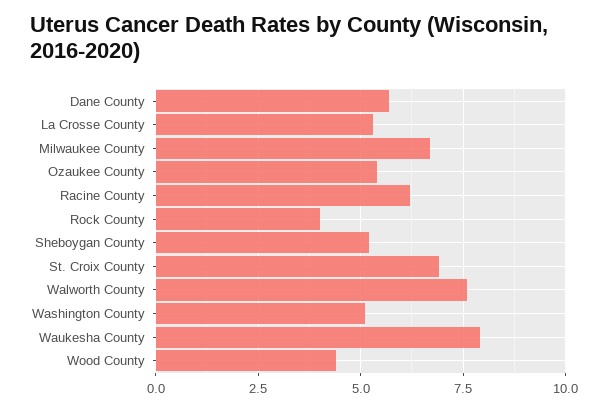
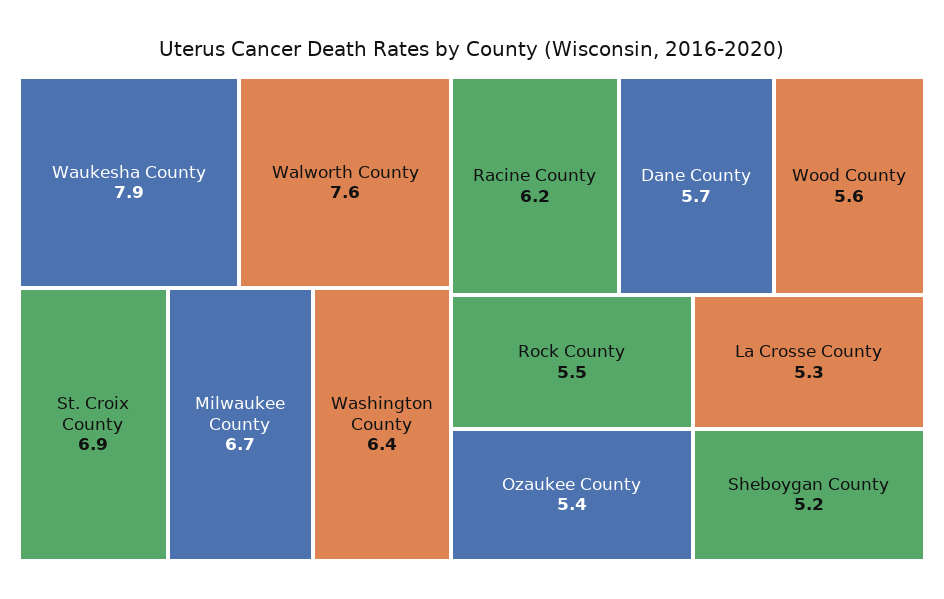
  {
    "Dane County": 5.7,
    "La Crosse County": 5.3,
    "Milwaukee County": 6.7,
    "Ozaukee County": 5.4,
    "Racine County": 6.2,
-   "Rock County": 4,
+   "Rock County": 5.5,
    "Sheboygan County": 5.2,
    "St. Croix County": 6.9,
    "Walworth County": 7.6,
-   "Washington County": 5,
+   "Washington County": 6.4,
    "Waukesha County": 7.9,
-   "Wood County": 4.5
+   "Wood County": 5.6
  }

